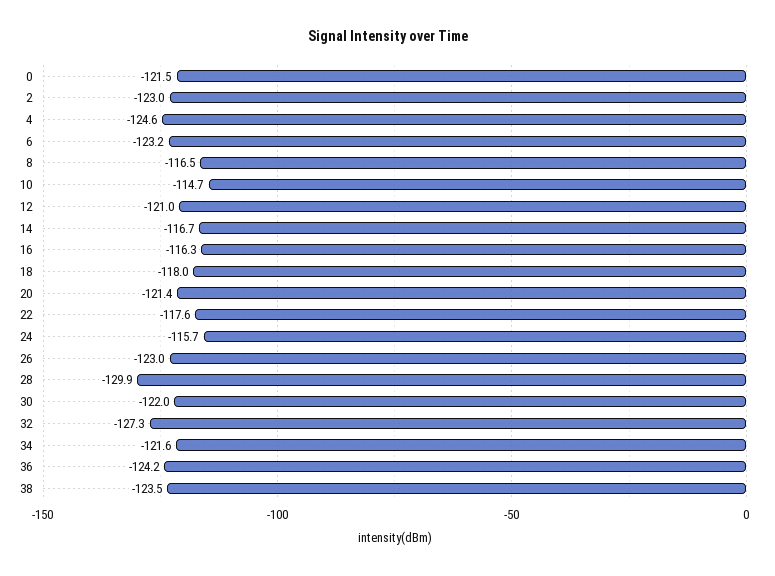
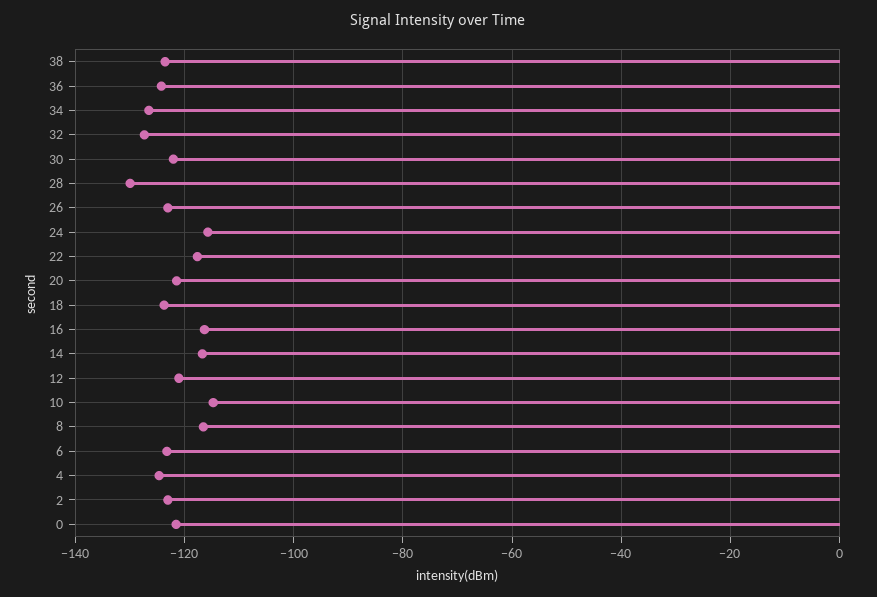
  {
    "0": -121.5,
    "2": -123,
    "4": -124.6,
    "6": -123.2,
    "8": -116.5,
    "10": -114.7,
    "12": -121,
    "14": -116.7,
    "16": -116.3,
-   "18": -118,
+   "18": -124,
    "20": -121.4,
    "22": -117.6,
    "24": -115.7,
    "26": -123,
    "28": -129.9,
    "30": -122,
    "32": -127.3,
-   "34": -121.6,
+   "34": -126,
    "36": -124.2,
    "38": -123.5
  }

